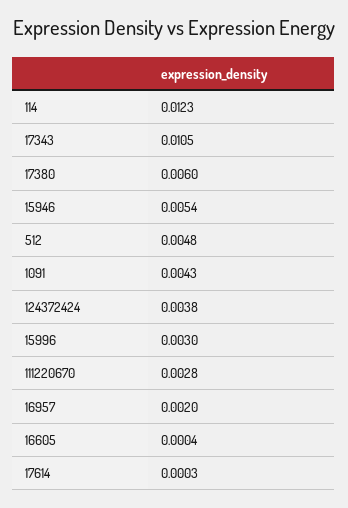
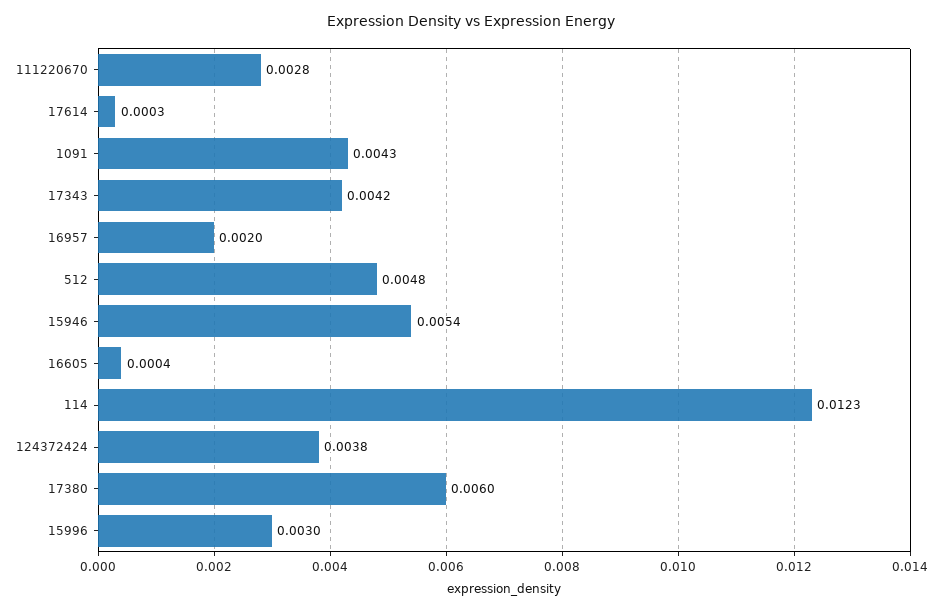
  {
    "114": 0.0123,
-   "17343": 0.0105,
+   "17343": 0.0042,
    "17380": 0.006,
    "15946": 0.0054,
    "512": 0.0048,
    "1091": 0.0043,
    "124372424": 0.0038,
    "15996": 0.003,
    "111220670": 0.0028,
    "16957": 0.002,
    "16605": 0.0004,
    "17614": 0.0003
  }

